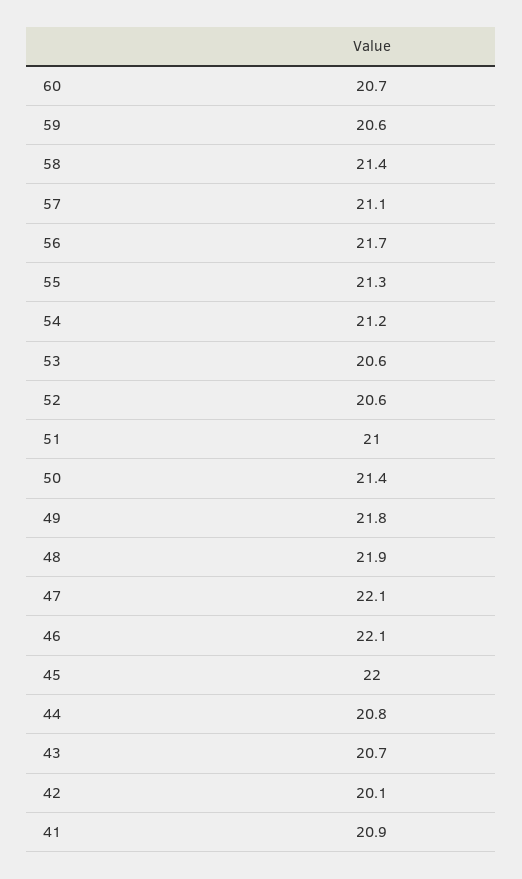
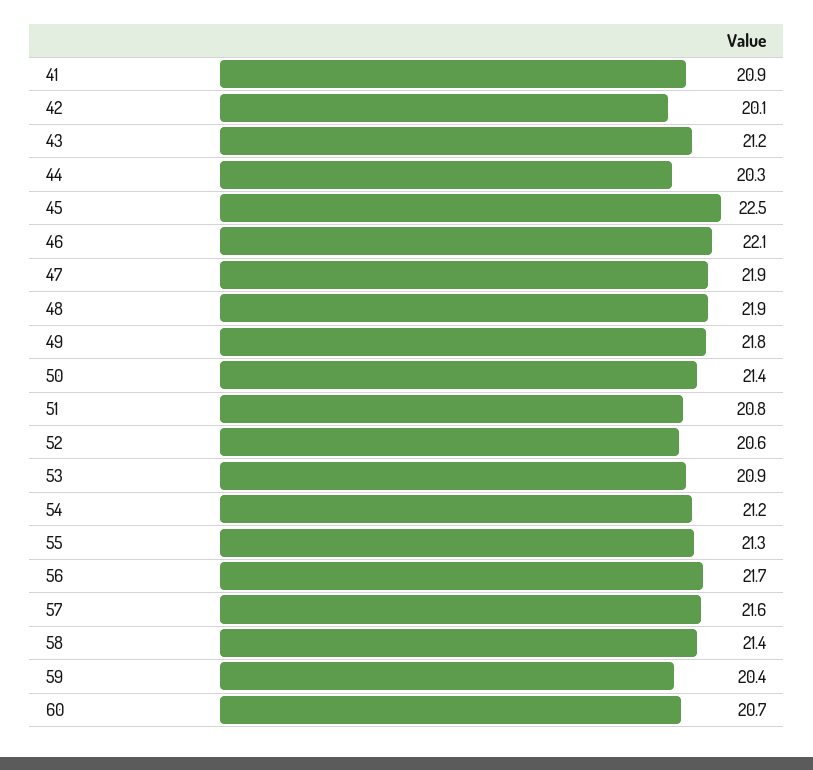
  {
    "60": 20.7,
-   "59": 20.6,
+   "59": 20.4,
    "58": 21.4,
-   "57": 21.1,
+   "57": 21.6,
    "56": 21.7,
    "55": 21.3,
    "54": 21.2,
-   "53": 20.6,
+   "53": 20.9,
    "52": 20.6,
-   "51": 21,
+   "51": 20.8,
    "50": 21.4,
    "49": 21.8,
    "48": 21.9,
-   "47": 22.1,
+   "47": 21.9,
    "46": 22.1,
-   "45": 22,
+   "45": 22.5,
-   "44": 20.8,
+   "44": 20.3,
-   "43": 20.7,
+   "43": 21.2,
    "42": 20.1,
    "41": 20.9
  }

